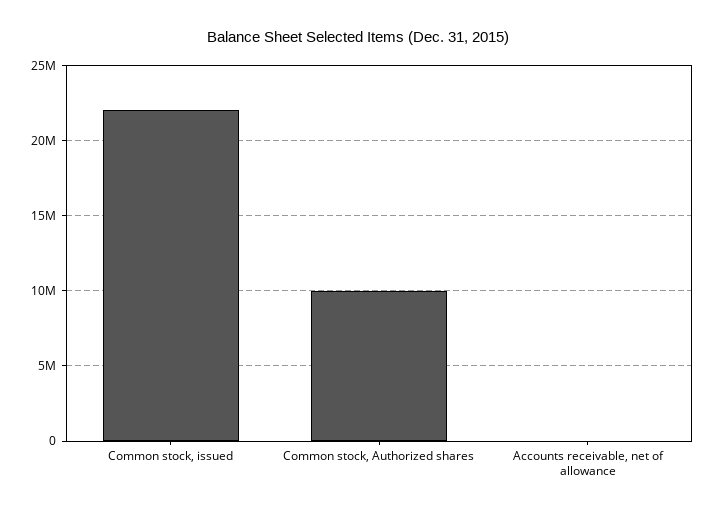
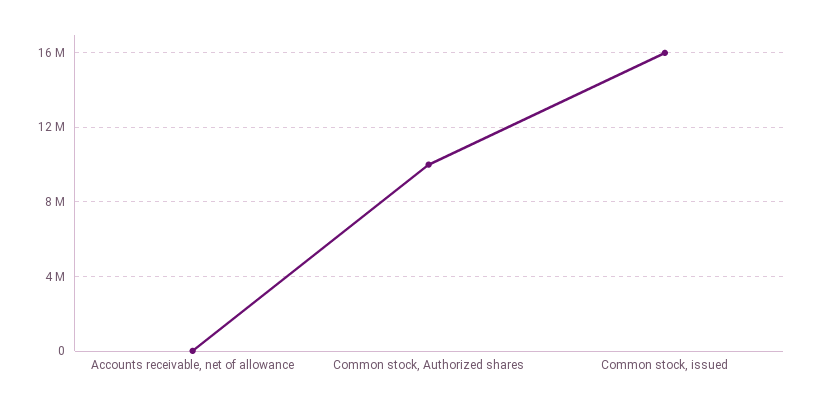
  {
-   "Common stock, issued": 22000000,
+   "Common stock, issued": 16000000,
    "Common stock, Authorized shares": 10000000,
    "Accounts receivable, net of allowance": 0
  }

